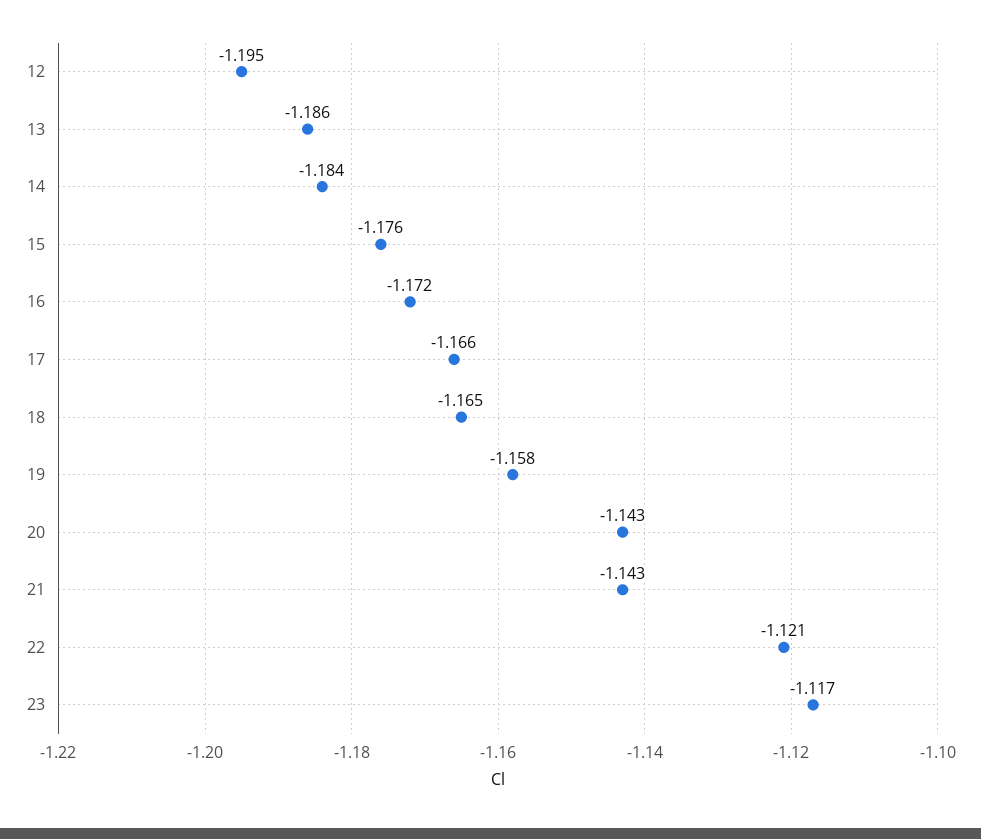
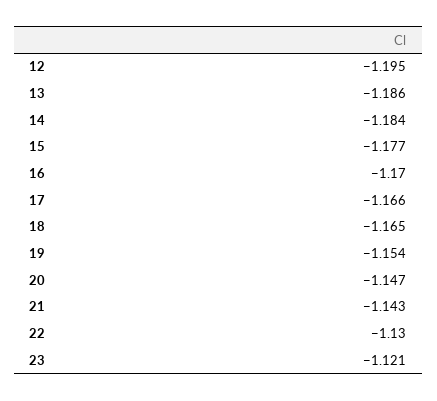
  {
    "12": -1.195,
    "13": -1.186,
    "14": -1.184,
-   "15": -1.176,
+   "15": -1.177,
-   "16": -1.172,
+   "16": -1.17,
    "17": -1.166,
    "18": -1.165,
-   "19": -1.158,
+   "19": -1.154,
-   "20": -1.143,
+   "20": -1.147,
    "21": -1.143,
-   "22": -1.121,
+   "22": -1.13,
-   "23": -1.117
+   "23": -1.121
  }

